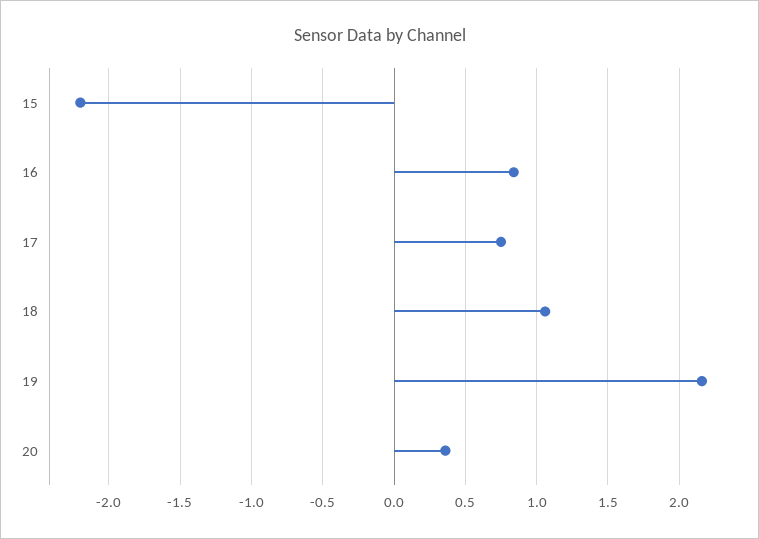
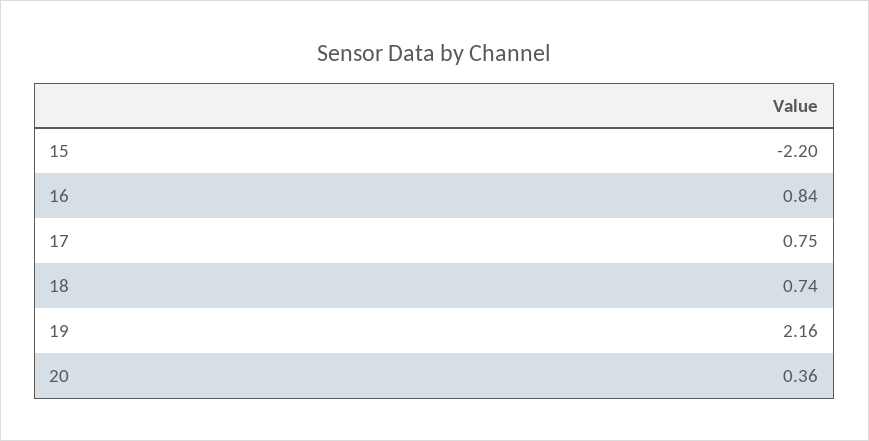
  {
    "15": -2.2,
    "16": 0.84,
    "17": 0.75,
-   "18": 1.05,
+   "18": 0.74,
    "19": 2.16,
    "20": 0.36
  }

